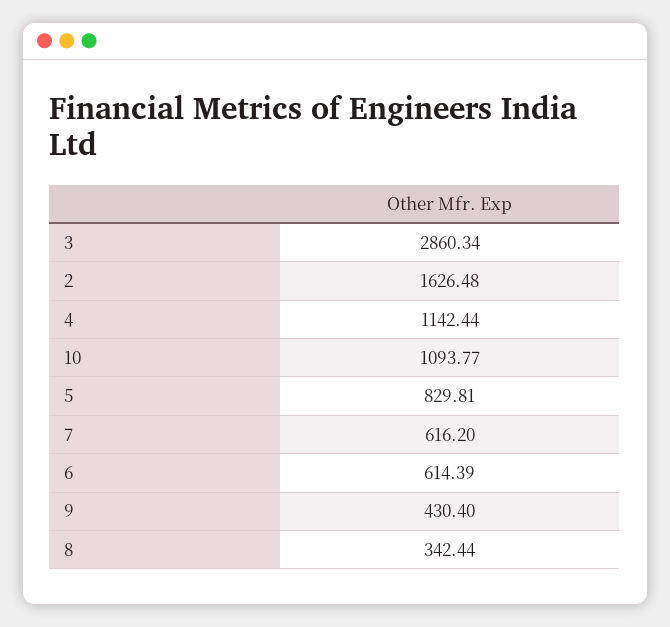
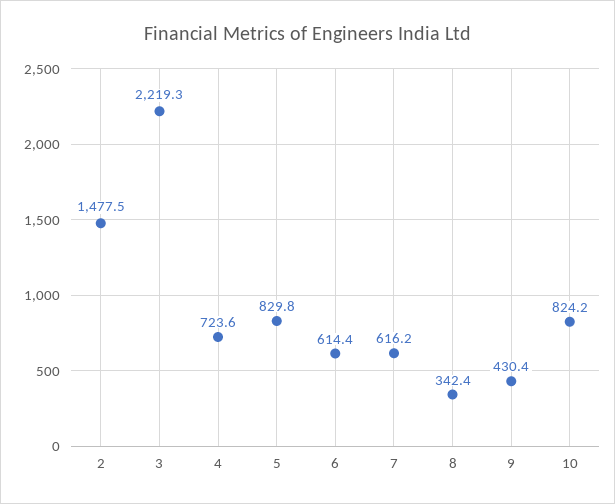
  {
-   "3": 2860.34,
+   "3": 2219.3,
-   "2": 1626.48,
+   "2": 1477.5,
-   "4": 1142.44,
+   "4": 723.6,
-   "10": 1093.77,
+   "10": 824.2,
    "5": 829.81,
    "7": 616.2,
    "6": 614.39,
    "9": 430.4,
    "8": 342.44
  }

